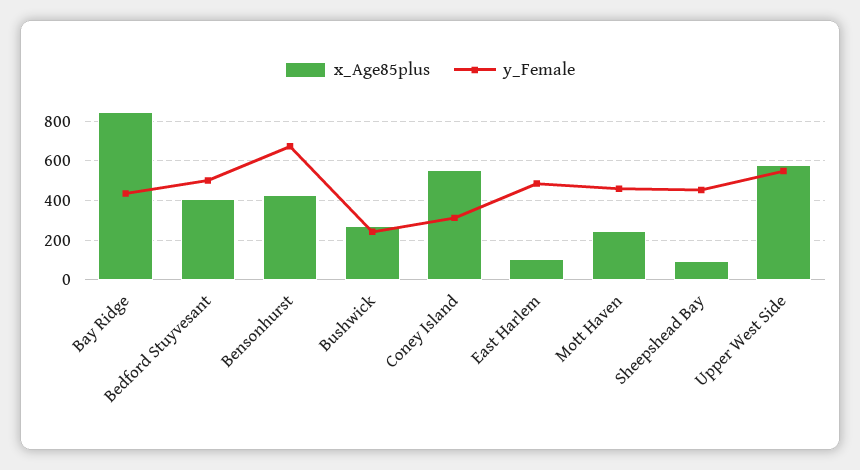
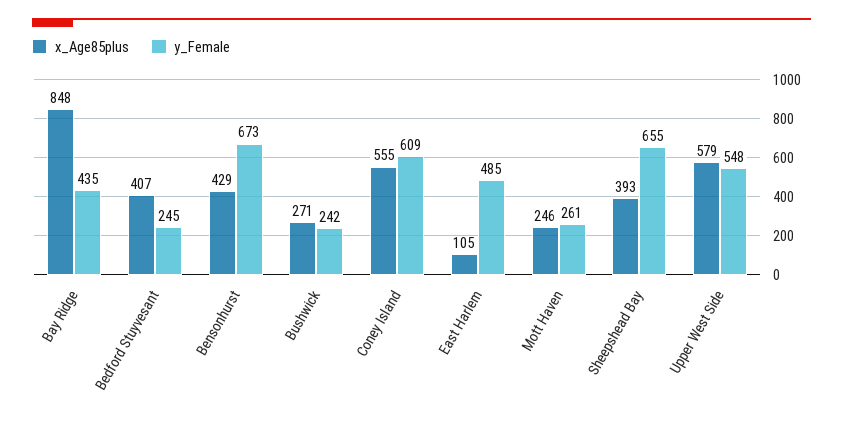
  {
    "x_Age85plus": {
      "Bay Ridge": 848,
      "Bedford Stuyvesant": 407,
      "Bensonhurst": 429,
      "Bushwick": 271,
      "Coney Island": 555,
      "East Harlem": 105,
      "Mott Haven": 246,
-     "Sheepshead Bay": 100,
+     "Sheepshead Bay": 393,
      "Upper West Side": 579
    },
    "y_Female": {
      "Bay Ridge": 435,
-     "Bedford Stuyvesant": 500,
+     "Bedford Stuyvesant": 245,
      "Bensonhurst": 673,
      "Bushwick": 242,
-     "Coney Island": 300,
+     "Coney Island": 609,
      "East Harlem": 485,
-     "Mott Haven": 450,
+     "Mott Haven": 261,
-     "Sheepshead Bay": 450,
+     "Sheepshead Bay": 655,
      "Upper West Side": 548
    }
  }

